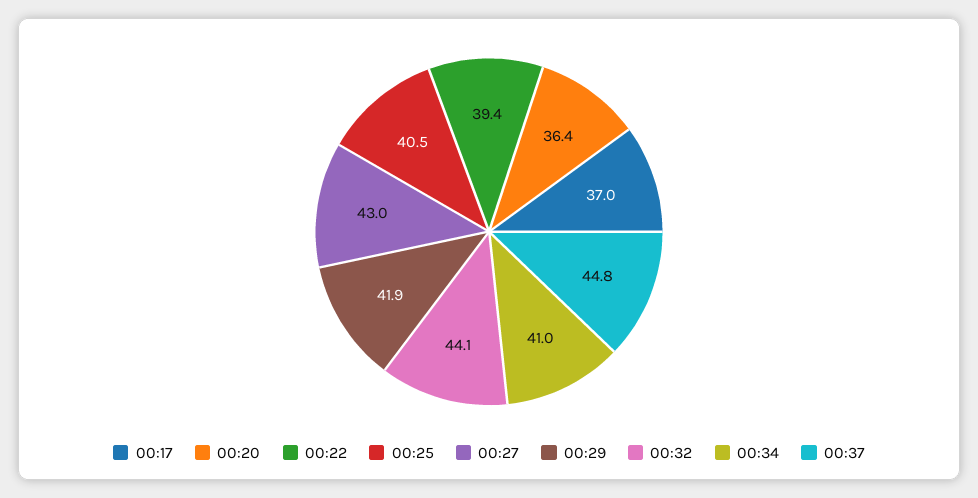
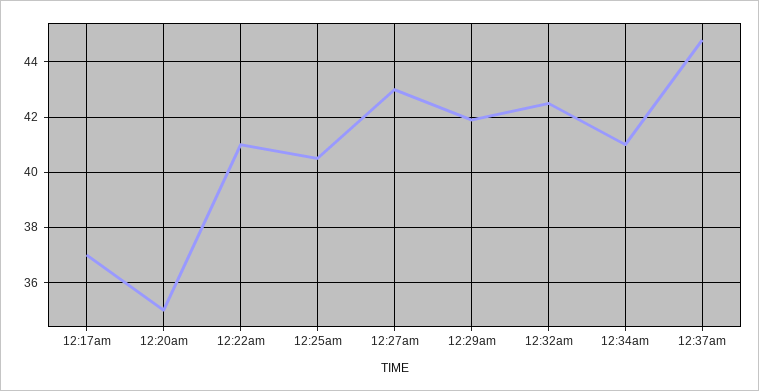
  {
    "00:17": 37,
-   "00:20": 36.4,
+   "00:20": 35,
-   "00:22": 39.4,
+   "00:22": 41,
    "00:25": 40.5,
    "00:27": 43,
    "00:29": 41.9,
-   "00:32": 44.1,
+   "00:32": 42.5,
    "00:34": 41,
    "00:37": 44.8
  }

